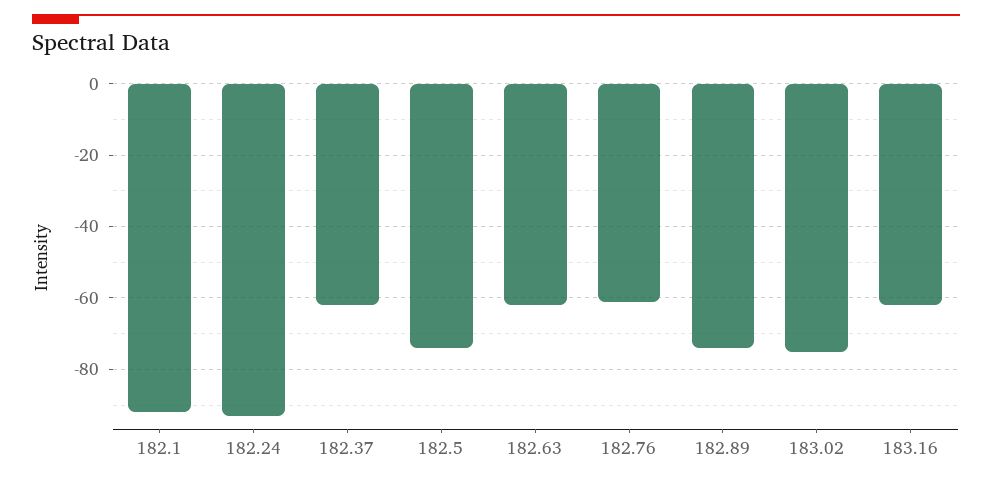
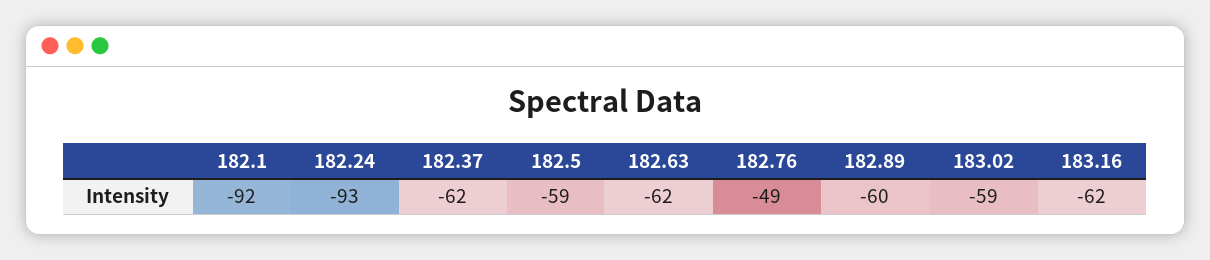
  {
    "182.1": -92,
    "182.24": -93,
    "182.37": -62,
-   "182.5": -75,
+   "182.5": -59,
    "182.63": -62,
-   "182.76": -60,
+   "182.76": -49,
-   "182.89": -75,
+   "182.89": -60,
-   "183.02": -75,
+   "183.02": -59,
    "183.16": -62
  }

